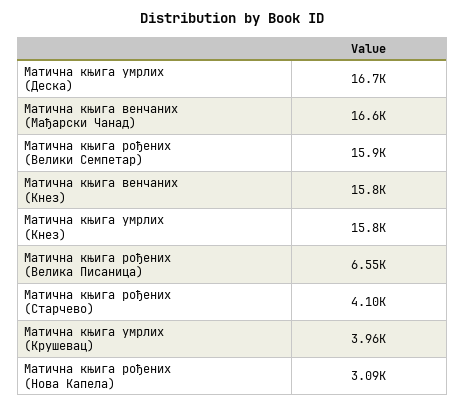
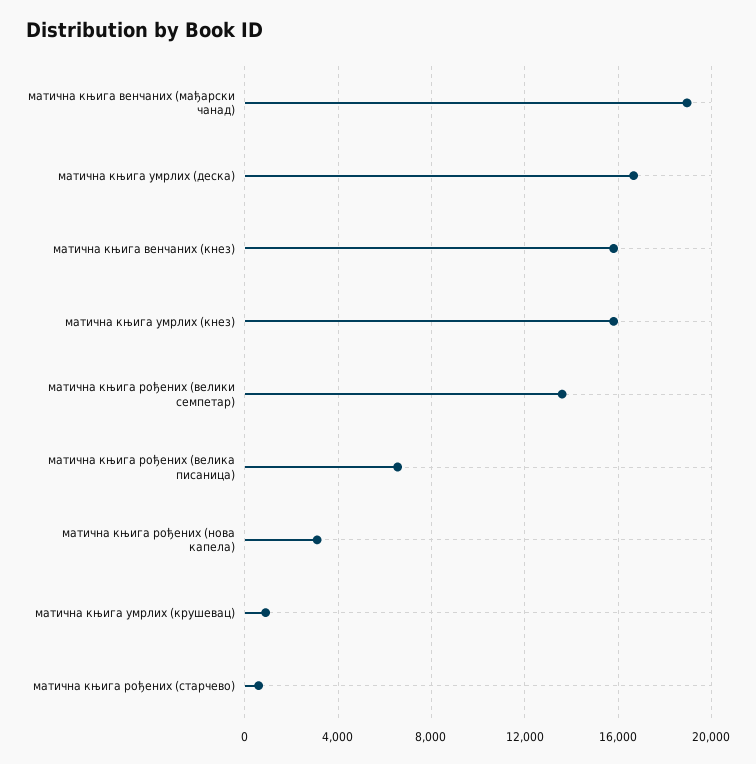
  {
    "Матична књига умрлих (Деска)": 16700,
-   "Матична књига венчаних (Мађарски Чанад)": 16600,
+   "Матична књига венчаних (Мађарски Чанад)": 19000,
-   "Матична књига рођених (Велики Семпетар)": 15900,
+   "Матична књига рођених (Велики Семпетар)": 13500,
    "Матична књига венчаних (Кнез)": 15800,
    "Матична књига умрлих (Кнез)": 15800,
    "Матична књига рођених (Велика Писаница)": 6550,
-   "Матична књига рођених (Старчево)": 4100,
+   "Матична књига рођених (Старчево)": 500,
-   "Матична књига умрлих (Крушевац)": 3960,
+   "Матична књига умрлих (Крушевац)": 1000,
    "Матична књига рођених (Нова Капела)": 3090
  }

